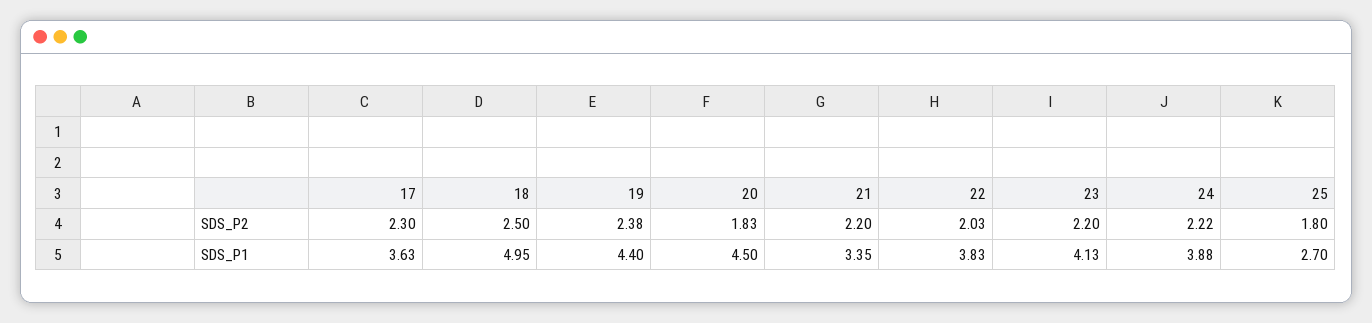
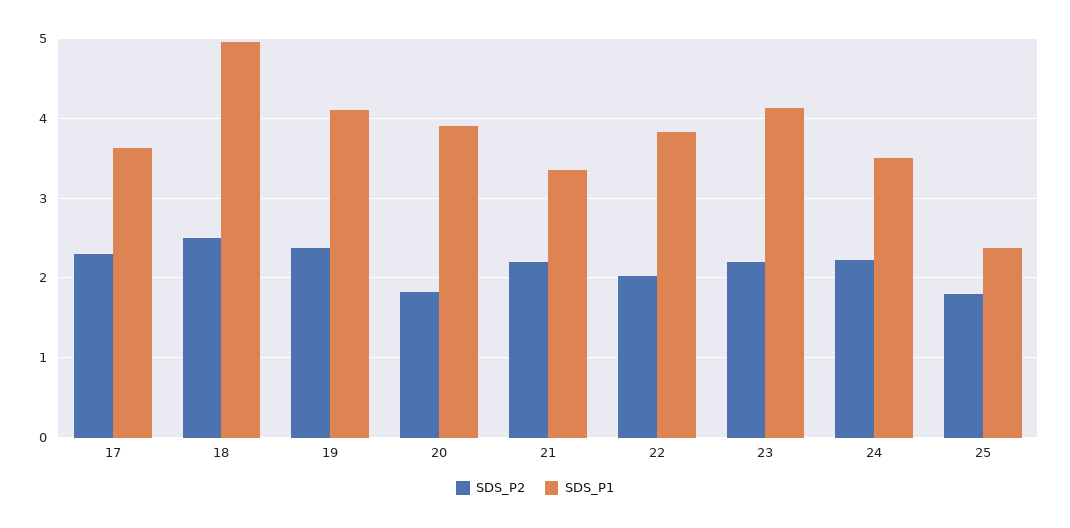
  {
    "SDS_P2": {
      "17": 2.3,
      "18": 2.5,
      "19": 2.38,
      "20": 1.83,
      "21": 2.2,
      "22": 2.03,
      "23": 2.2,
      "24": 2.22,
      "25": 1.8
    },
    "SDS_P1": {
      "17": 3.63,
      "18": 4.95,
-     "19": 4.4,
+     "19": 4.1,
-     "20": 4.5,
+     "20": 3.9,
      "21": 3.35,
      "22": 3.83,
      "23": 4.13,
-     "24": 3.88,
+     "24": 3.5,
-     "25": 2.7
+     "25": 2.4
    }
  }

